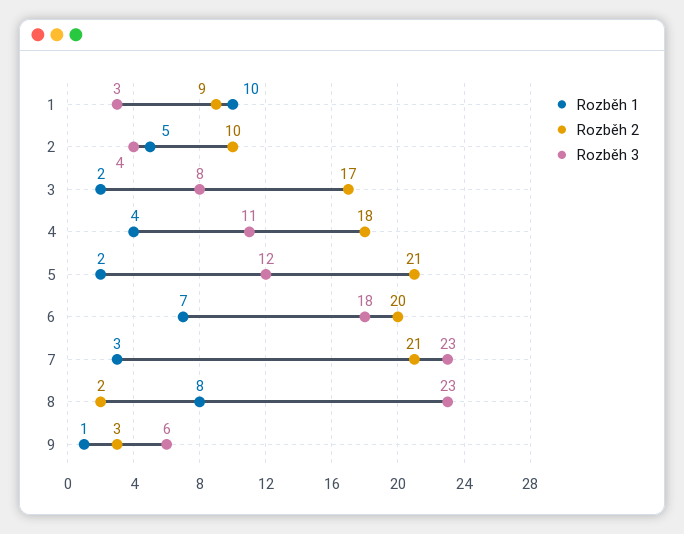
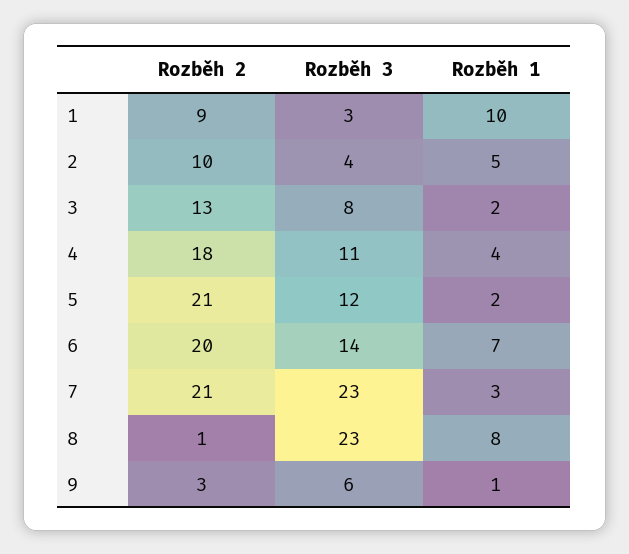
  {
    "Rozběh 1": {
      "1": 10,
      "2": 5,
      "3": 2,
      "4": 4,
      "5": 2,
      "6": 7,
      "7": 3,
      "8": 8,
      "9": 1
    },
    "Rozběh 2": {
      "1": 9,
      "2": 10,
-     "3": 17,
+     "3": 13,
      "4": 18,
      "5": 21,
      "6": 20,
      "7": 21,
-     "8": 2,
+     "8": 1,
      "9": 3
    },
    "Rozběh 3": {
      "1": 3,
      "2": 4,
      "3": 8,
      "4": 11,
      "5": 12,
-     "6": 18,
+     "6": 14,
      "7": 23,
      "8": 23,
      "9": 6
    }
  }

